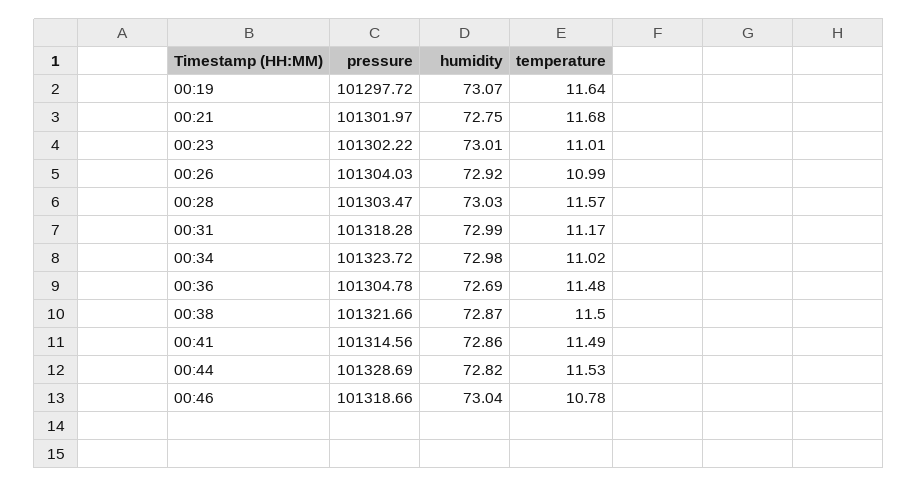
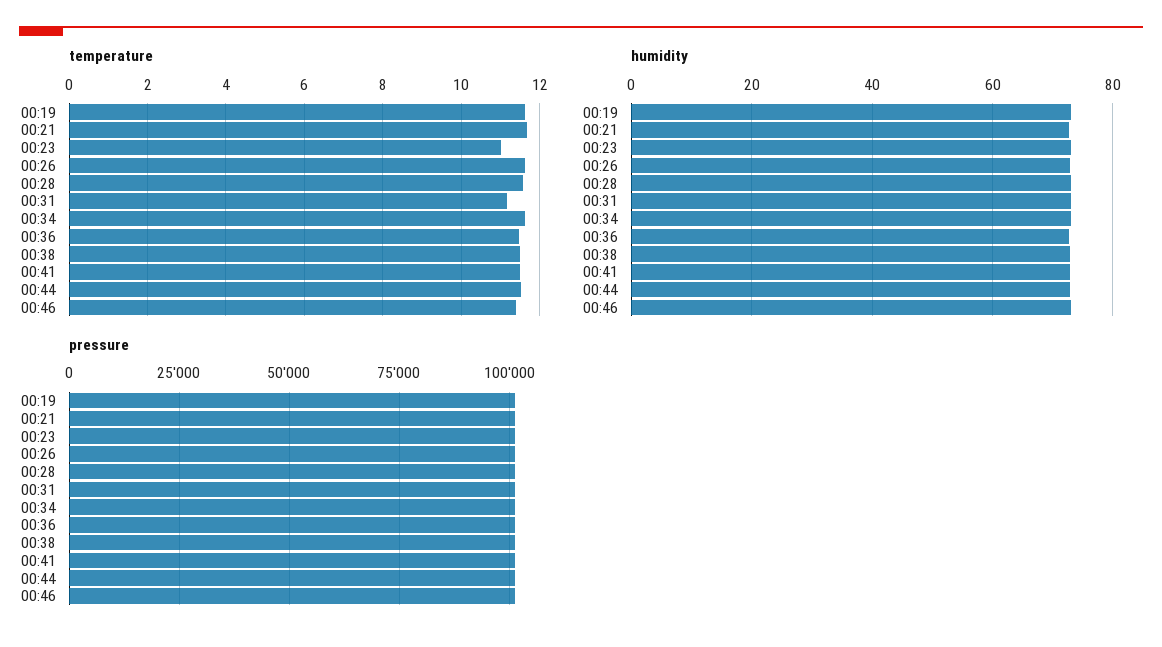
  {
    "pressure": {
      "00:19": 101297.72,
      "00:21": 101301.97,
      "00:23": 101302.22,
      "00:26": 101304.03,
      "00:28": 101303.47,
      "00:31": 101318.28,
      "00:34": 101323.72,
      "00:36": 101304.78,
      "00:38": 101321.66,
      "00:41": 101314.56,
      "00:44": 101328.69,
      "00:46": 101318.66
    },
    "humidity": {
      "00:19": 73.07,
      "00:21": 72.75,
      "00:23": 73.01,
      "00:26": 72.92,
      "00:28": 73.03,
      "00:31": 72.99,
      "00:34": 72.98,
      "00:36": 72.69,
      "00:38": 72.87,
      "00:41": 72.86,
      "00:44": 72.82,
      "00:46": 73.04
    },
    "temperature": {
      "00:19": 11.64,
      "00:21": 11.68,
      "00:23": 11.01,
-     "00:26": 10.99,
+     "00:26": 11.6,
      "00:28": 11.57,
      "00:31": 11.17,
-     "00:34": 11.02,
+     "00:34": 11.6,
      "00:36": 11.48,
      "00:38": 11.5,
      "00:41": 11.49,
      "00:44": 11.53,
-     "00:46": 10.78
+     "00:46": 11.4
    }
  }

